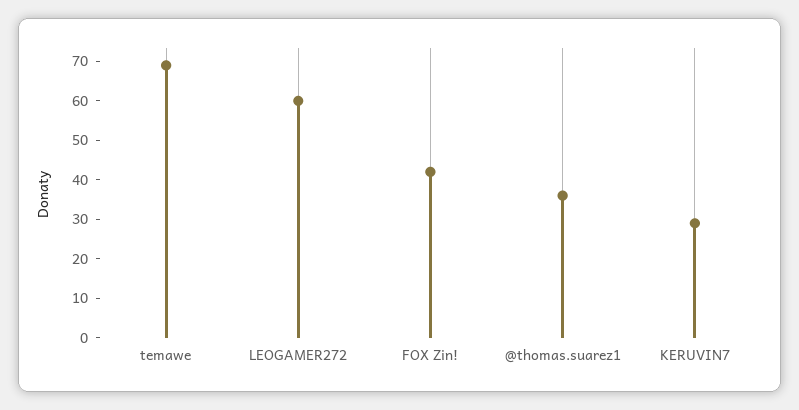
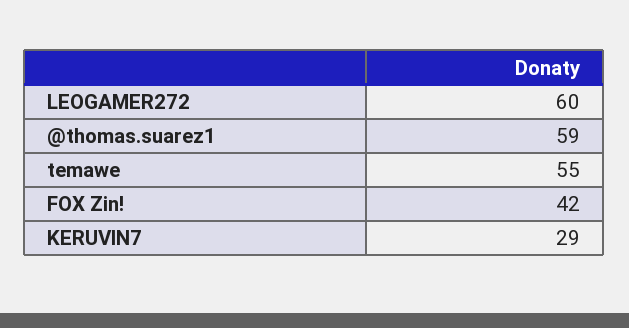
  {
-   "temawe": 70,
+   "temawe": 55,
    "LEOGAMER272": 60,
    "FOX Zin!": 42,
-   "@thomas.suarez1": 35,
+   "@thomas.suarez1": 59,
    "KERUVIN7": 29
  }

